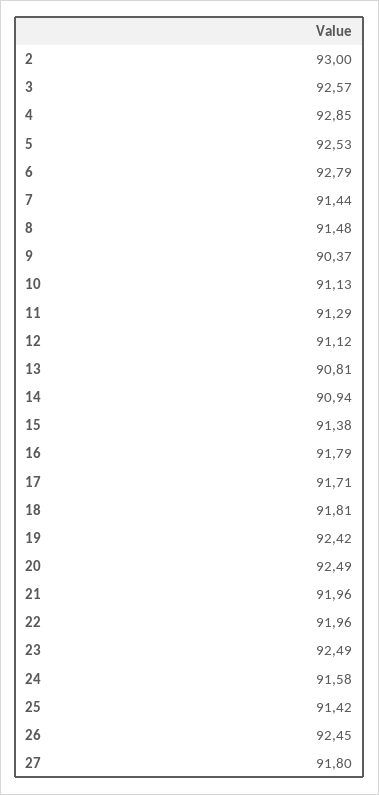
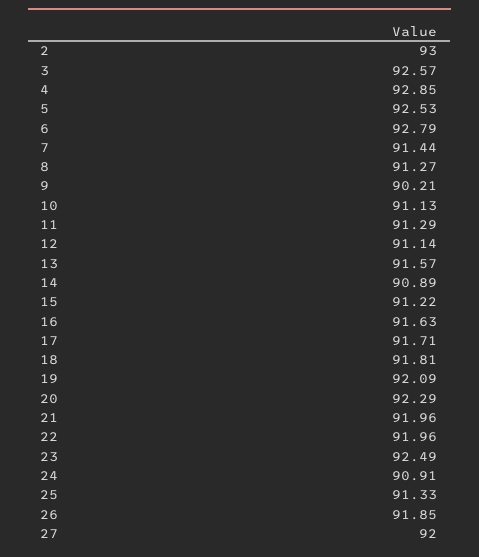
  {
    "2": 93,
    "3": 92.57,
    "4": 92.85,
    "5": 92.53,
    "6": 92.79,
    "7": 91.44,
-   "8": 91.48,
+   "8": 91.27,
-   "9": 90.37,
+   "9": 90.21,
    "10": 91.13,
    "11": 91.29,
-   "12": 91.12,
+   "12": 91.14,
-   "13": 90.81,
+   "13": 91.57,
-   "14": 90.94,
+   "14": 90.89,
-   "15": 91.38,
+   "15": 91.22,
-   "16": 91.79,
+   "16": 91.63,
    "17": 91.71,
    "18": 91.81,
-   "19": 92.42,
+   "19": 92.09,
-   "20": 92.49,
+   "20": 92.29,
    "21": 91.96,
    "22": 91.96,
    "23": 92.49,
-   "24": 91.58,
+   "24": 90.91,
-   "25": 91.42,
+   "25": 91.33,
-   "26": 92.45,
+   "26": 91.85,
-   "27": 91.8
+   "27": 92
  }

